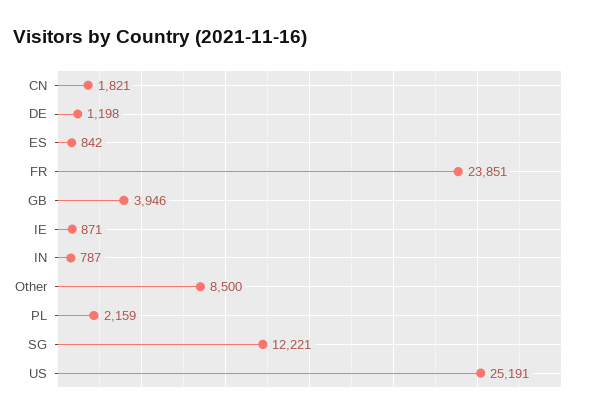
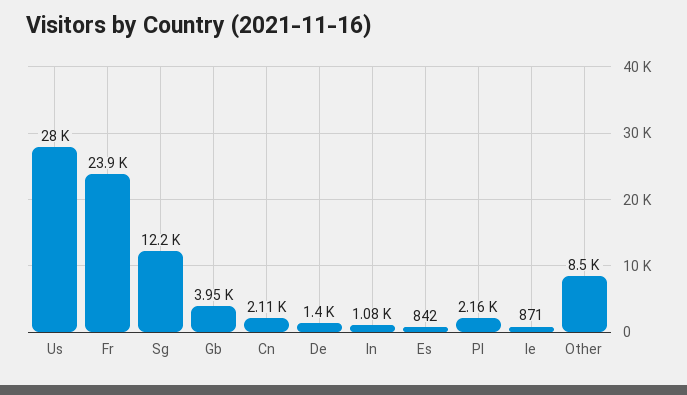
  {
-   "CN": 1821,
+   "CN": 2110,
-   "DE": 1198,
+   "DE": 1400,
    "ES": 842,
    "FR": 23851,
    "GB": 3946,
    "IE": 871,
-   "IN": 787,
+   "IN": 1080,
    "Other": 8500,
    "PL": 2159,
    "SG": 12221,
-   "US": 25191
+   "US": 28000
  }

